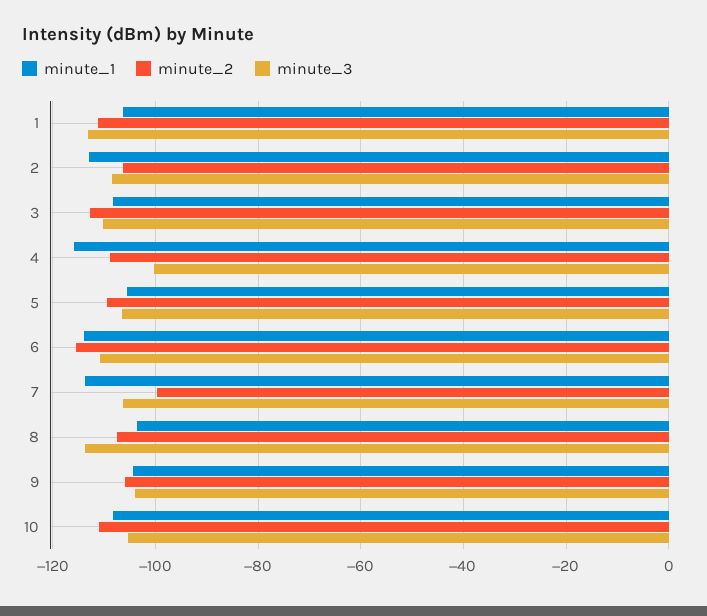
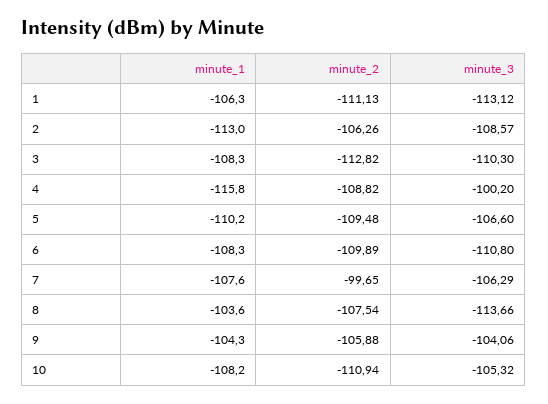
  {
    "minute_1": {
      "1": -106.3,
      "2": -113,
      "3": -108.3,
      "4": -115.8,
-     "5": -106,
+     "5": -110.2,
-     "6": -114,
+     "6": -108.3,
-     "7": -114,
+     "7": -107.6,
      "8": -103.6,
      "9": -104.3,
      "10": -108.2
    },
    "minute_2": {
      "1": -111.13,
      "2": -106.26,
      "3": -112.82,
      "4": -108.82,
      "5": -109.48,
-     "6": -116,
+     "6": -109.89,
      "7": -99.65,
      "8": -107.54,
      "9": -105.88,
      "10": -110.94
    },
    "minute_3": {
      "1": -113.12,
      "2": -108.57,
      "3": -110.3,
      "4": -100.2,
      "5": -106.6,
      "6": -110.8,
      "7": -106.29,
      "8": -113.66,
      "9": -104.06,
      "10": -105.32
    }
  }

